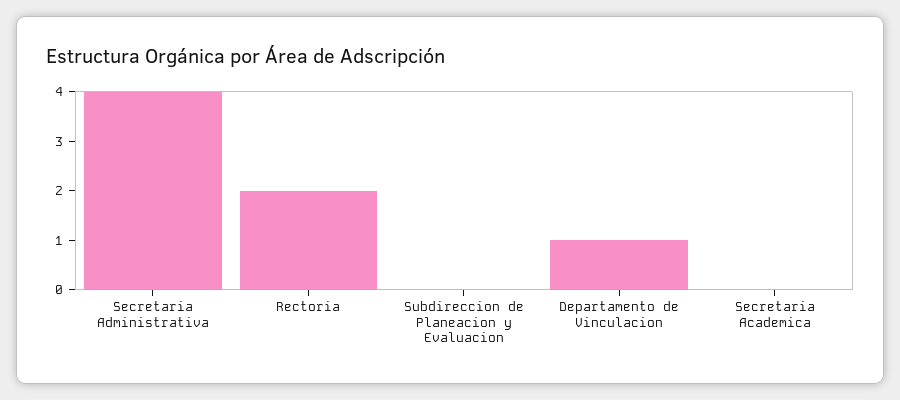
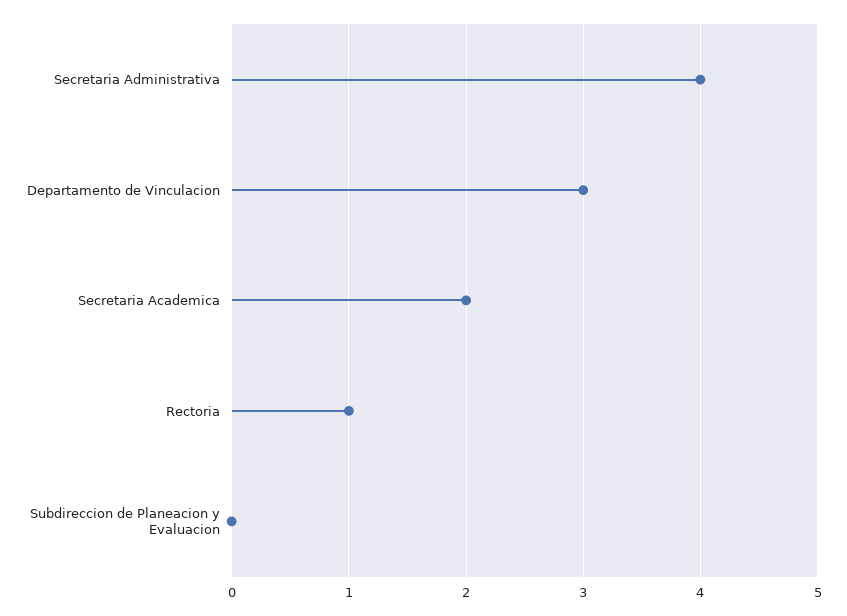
  {
    "Secretaria Administrativa": 4,
-   "Rectoria": 2,
+   "Rectoria": 1,
    "Subdireccion de Planeacion y Evaluacion": 0,
-   "Departamento de Vinculacion": 1,
+   "Departamento de Vinculacion": 3,
-   "Secretaria Academica": 0
+   "Secretaria Academica": 2
  }

